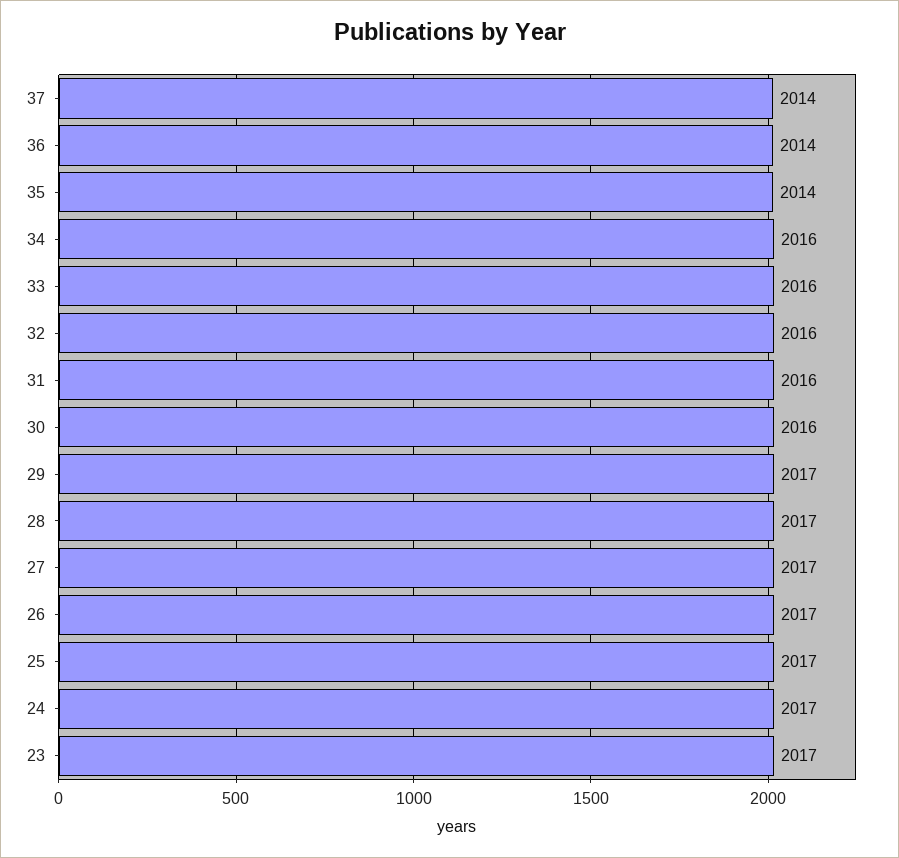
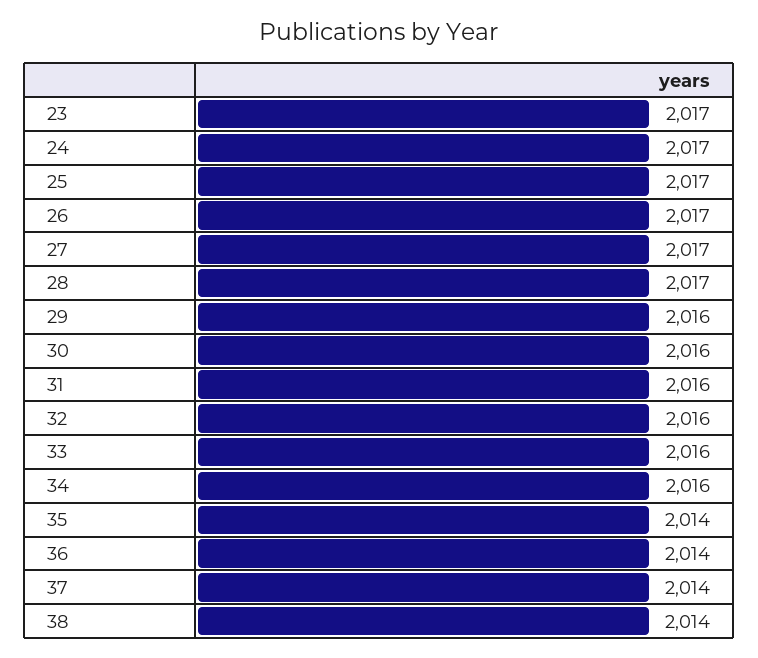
  {
    "37": 2014,
    "36": 2014,
    "35": 2014,
    "34": 2016,
    "33": 2016,
    "32": 2016,
    "31": 2016,
    "30": 2016,
-   "29": 2017,
+   "29": 2016,
    "28": 2017,
    "27": 2017,
    "26": 2017,
    "25": 2017,
    "24": 2017,
-   "23": 2017
+   "23": 2017,
+   "38": 2014
  }

